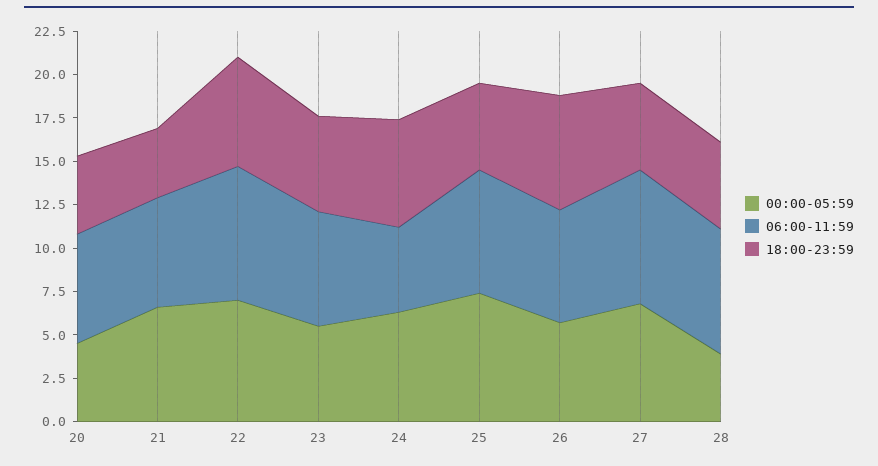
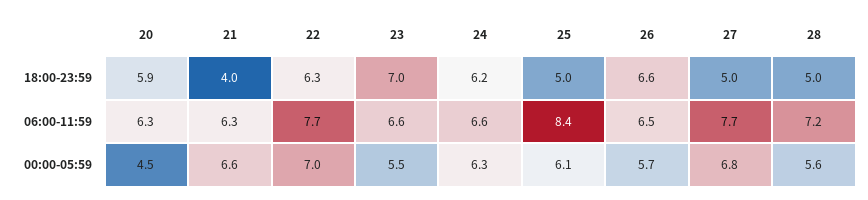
  {
    "00:00-05:59": {
      "20": 4.5,
      "21": 6.6,
      "22": 7,
      "23": 5.5,
      "24": 6.3,
-     "25": 7.5,
+     "25": 6.1,
      "26": 5.7,
      "27": 6.8,
-     "28": 4
+     "28": 5.6
    },
    "06:00-11:59": {
      "20": 6.3,
      "21": 6.3,
      "22": 7.7,
      "23": 6.6,
-     "24": 5,
+     "24": 6.6,
-     "25": 7,
+     "25": 8.4,
      "26": 6.5,
      "27": 7.7,
      "28": 7.2
    },
    "18:00-23:59": {
-     "20": 4.5,
+     "20": 5.9,
      "21": 4,
      "22": 6.3,
-     "23": 5.5,
+     "23": 7,
      "24": 6.2,
      "25": 5,
      "26": 6.6,
      "27": 5,
      "28": 5
    }
  }

